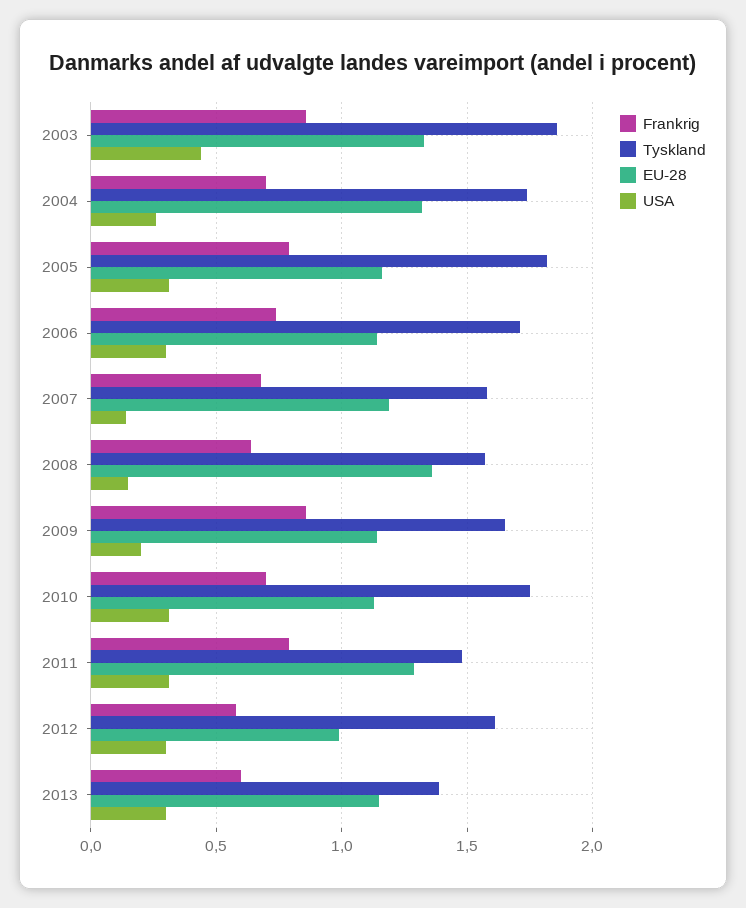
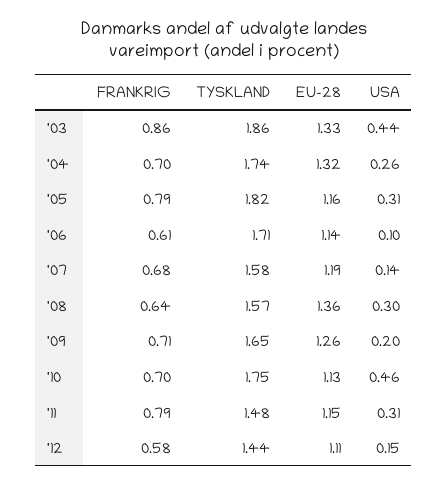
  {
    "Frankrig": {
      "2003": 0.86,
      "2004": 0.7,
      "2005": 0.79,
-     "2006": 0.75,
+     "2006": 0.61,
      "2007": 0.68,
      "2008": 0.64,
-     "2009": 0.85,
+     "2009": 0.71,
      "2010": 0.7,
      "2011": 0.79,
-     "2012": 0.58,
+     "2012": 0.58
-     "2013": 0.6
    },
    "Tyskland": {
      "2003": 1.86,
      "2004": 1.74,
      "2005": 1.82,
      "2006": 1.71,
      "2007": 1.58,
      "2008": 1.57,
      "2009": 1.65,
      "2010": 1.75,
      "2011": 1.48,
-     "2012": 1.6,
+     "2012": 1.44
-     "2013": 1.4
    },
    "EU-28": {
      "2003": 1.33,
      "2004": 1.32,
      "2005": 1.16,
      "2006": 1.14,
      "2007": 1.19,
      "2008": 1.36,
-     "2009": 1.15,
+     "2009": 1.26,
      "2010": 1.13,
-     "2011": 1.3,
+     "2011": 1.15,
-     "2012": 1,
+     "2012": 1.11
-     "2013": 1.15
    },
    "USA": {
      "2003": 0.44,
      "2004": 0.26,
      "2005": 0.31,
-     "2006": 0.3,
+     "2006": 0.1,
      "2007": 0.14,
-     "2008": 0.15,
+     "2008": 0.3,
      "2009": 0.2,
-     "2010": 0.3,
+     "2010": 0.46,
      "2011": 0.31,
-     "2012": 0.3,
+     "2012": 0.15
-     "2013": 0.3
    }
  }

